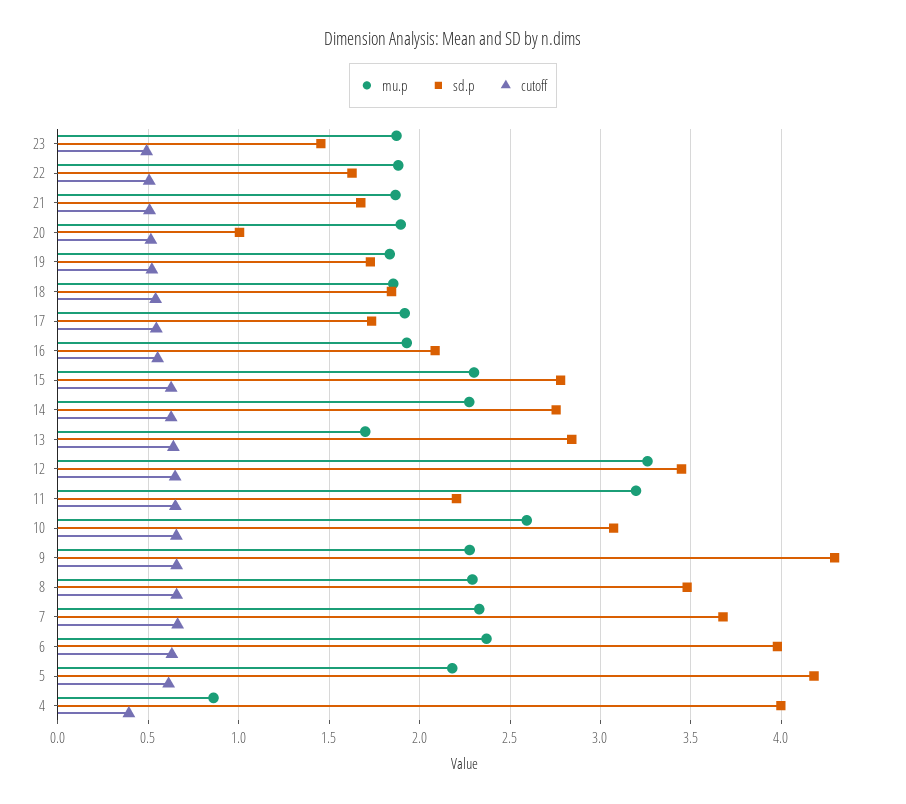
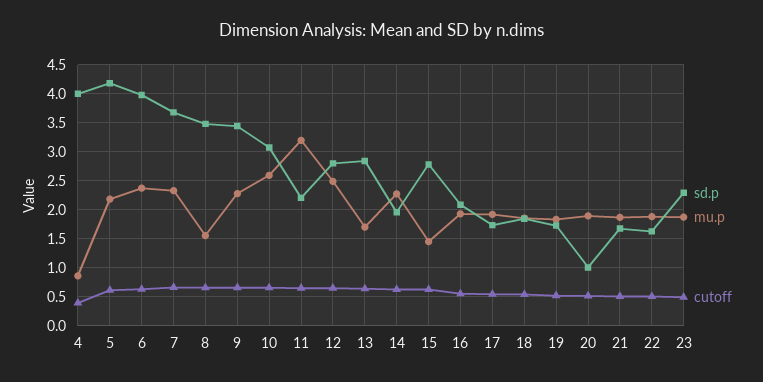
  {
    "mu.p": {
      "23": 1.85,
      "22": 1.9,
      "21": 1.85,
      "20": 1.9,
      "19": 1.85,
      "18": 1.85,
      "17": 1.9,
      "16": 1.95,
-     "15": 2.3,
+     "15": 1.5,
      "14": 2.3,
      "13": 1.7,
-     "12": 3.25,
+     "12": 2.5,
      "11": 3.2,
      "10": 2.6,
      "9": 2.3,
-     "8": 2.3,
+     "8": 1.5,
      "7": 2.35,
      "6": 2.35,
      "5": 2.2,
      "4": 0.85
    },
    "sd.p": {
-     "23": 1.45,
+     "23": 2.25,
      "22": 1.65,
      "21": 1.7,
      "20": 1,
      "19": 1.75,
      "18": 1.85,
      "17": 1.75,
      "16": 2.1,
      "15": 2.8,
-     "14": 2.75,
+     "14": 2,
      "13": 2.85,
-     "12": 3.45,
+     "12": 2.75,
      "11": 2.2,
      "10": 3.05,
-     "9": 4.3,
+     "9": 3.5,
      "8": 3.5,
      "7": 3.7,
      "6": 4,
      "5": 4.2,
      "4": 4
    },
    "cutoff": {
      "23": 0.5,
      "22": 0.5,
      "21": 0.5,
      "20": 0.5,
      "19": 0.5,
      "18": 0.55,
      "17": 0.55,
      "16": 0.55,
      "15": 0.65,
      "14": 0.65,
      "13": 0.65,
      "12": 0.65,
      "11": 0.65,
      "10": 0.65,
      "9": 0.65,
      "8": 0.65,
      "7": 0.65,
      "6": 0.65,
      "5": 0.6,
      "4": 0.4
    }
  }

